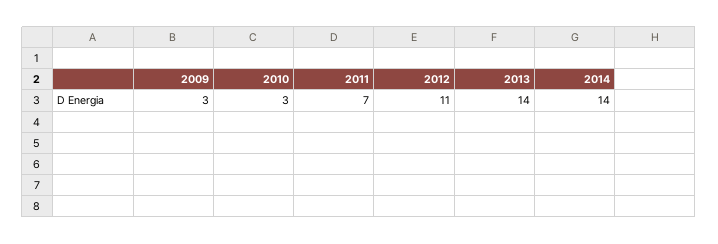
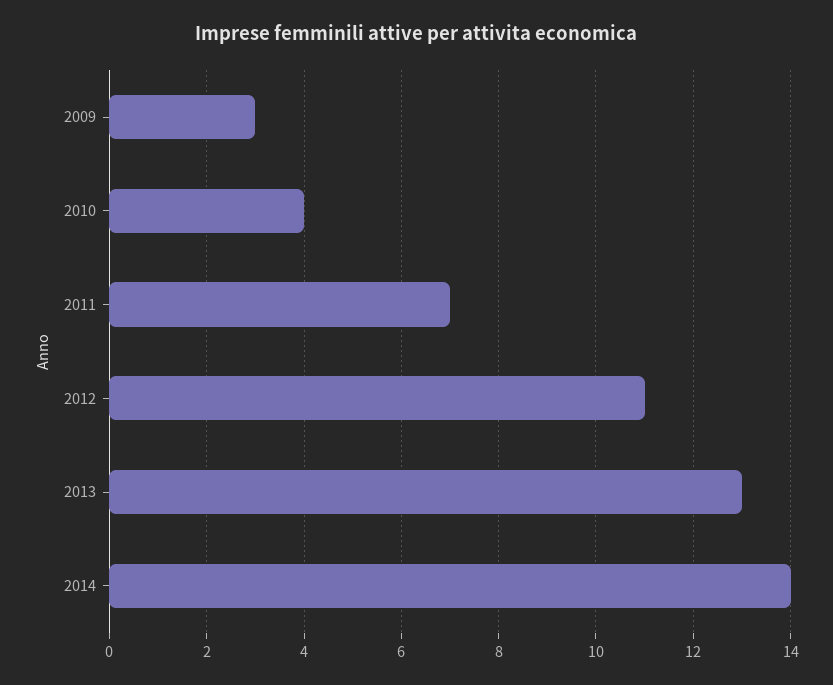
  {
    "2009": 3,
-   "2010": 3,
+   "2010": 4,
    "2011": 7,
    "2012": 11,
-   "2013": 14,
+   "2013": 13,
    "2014": 14
  }

